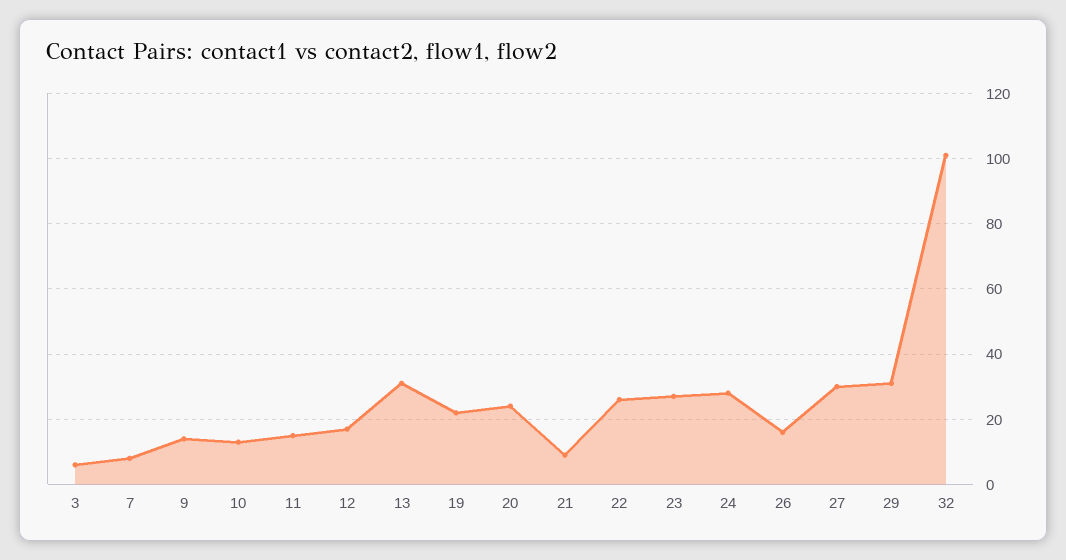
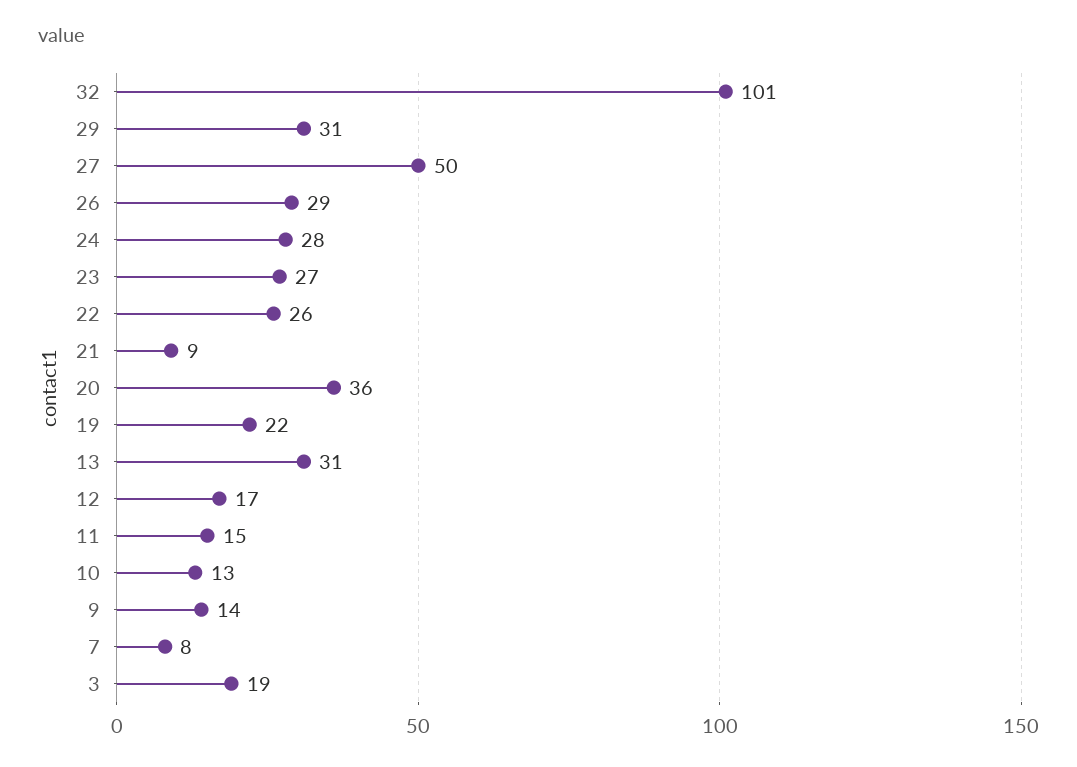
  {
-   "3": 5,
+   "3": 19,
    "7": 8,
    "9": 14,
    "10": 13,
    "11": 15,
    "12": 17,
    "13": 31,
    "19": 22,
-   "20": 25,
+   "20": 36,
    "21": 9,
    "22": 26,
    "23": 27,
    "24": 28,
-   "26": 15,
+   "26": 29,
-   "27": 30,
+   "27": 50,
    "29": 31,
    "32": 101
  }

